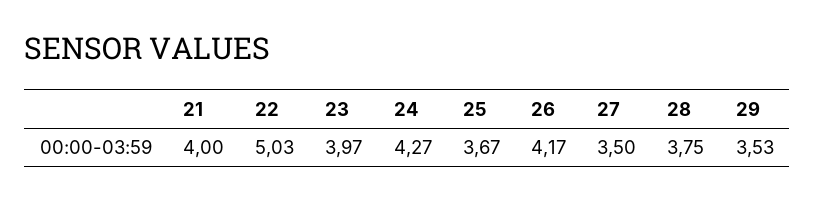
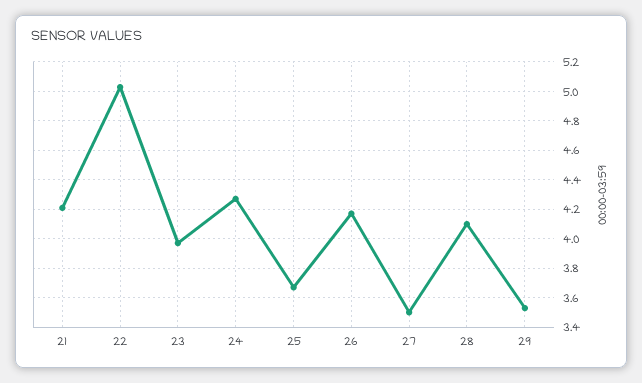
  {
-   "21": 4,
+   "21": 4.2,
    "22": 5.03,
    "23": 3.97,
    "24": 4.27,
    "25": 3.67,
    "26": 4.17,
    "27": 3.5,
-   "28": 3.75,
+   "28": 4.1,
    "29": 3.53
  }

